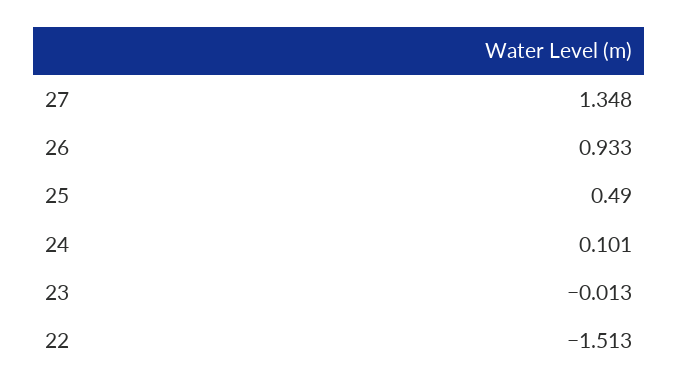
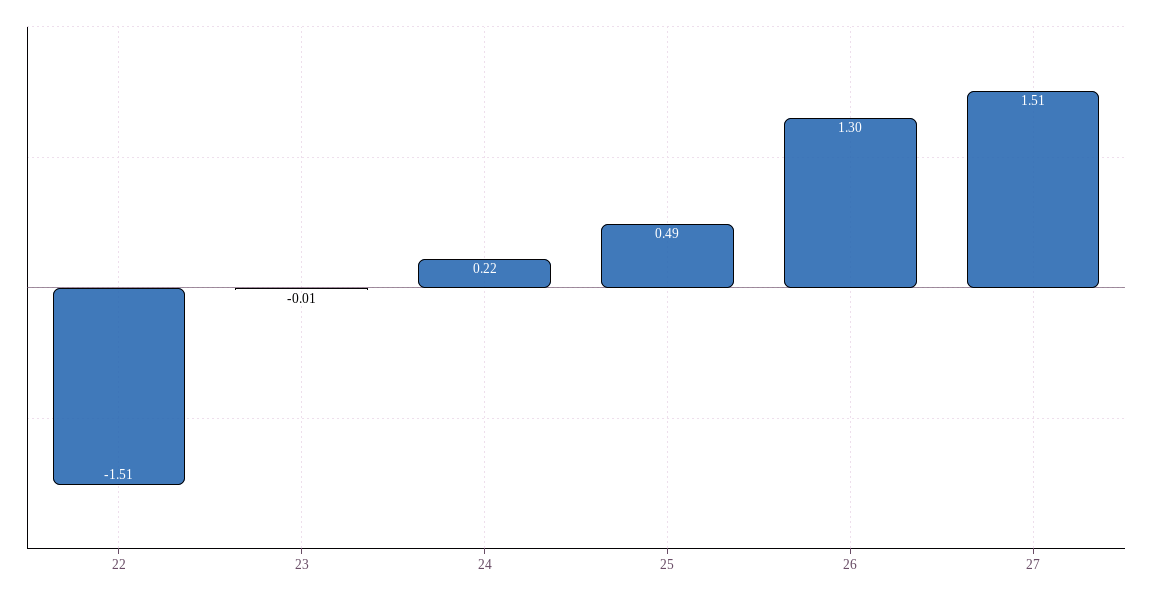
  {
-   "27": 1.348,
+   "27": 1.51,
-   "26": 0.933,
+   "26": 1.3,
    "25": 0.49,
-   "24": 0.101,
+   "24": 0.22,
    "23": -0.013,
    "22": -1.513
  }

